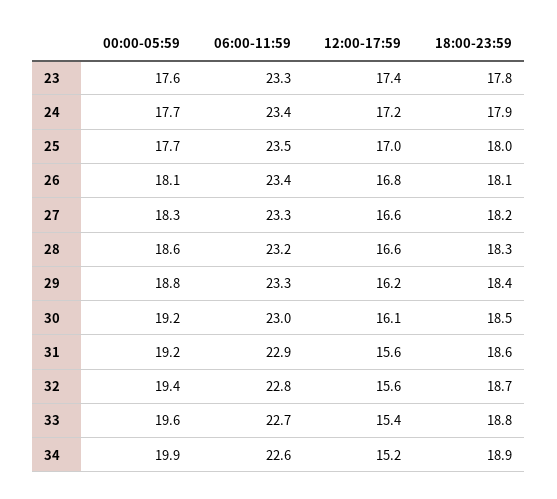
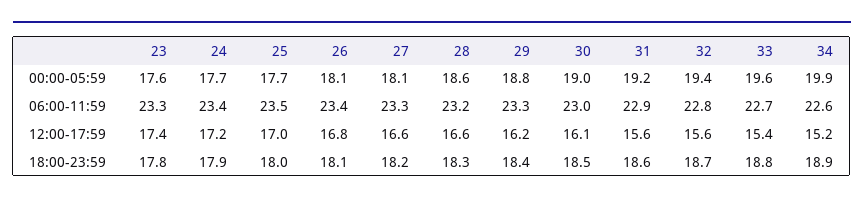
  {
    "00:00-05:59": {
      "23": 17.6,
      "24": 17.7,
      "25": 17.7,
      "26": 18.1,
-     "27": 18.3,
+     "27": 18.1,
      "28": 18.6,
      "29": 18.8,
-     "30": 19.2,
+     "30": 19,
      "31": 19.2,
      "32": 19.4,
      "33": 19.6,
      "34": 19.9
    },
    "06:00-11:59": {
      "23": 23.3,
      "24": 23.4,
      "25": 23.5,
      "26": 23.4,
      "27": 23.3,
      "28": 23.2,
      "29": 23.3,
      "30": 23,
      "31": 22.9,
      "32": 22.8,
      "33": 22.7,
      "34": 22.6
    },
    "12:00-17:59": {
      "23": 17.4,
      "24": 17.2,
      "25": 17,
      "26": 16.8,
      "27": 16.6,
      "28": 16.6,
      "29": 16.2,
      "30": 16.1,
      "31": 15.6,
      "32": 15.6,
      "33": 15.4,
      "34": 15.2
    },
    "18:00-23:59": {
      "23": 17.8,
      "24": 17.9,
      "25": 18,
      "26": 18.1,
      "27": 18.2,
      "28": 18.3,
      "29": 18.4,
      "30": 18.5,
      "31": 18.6,
      "32": 18.7,
      "33": 18.8,
      "34": 18.9
    }
  }

